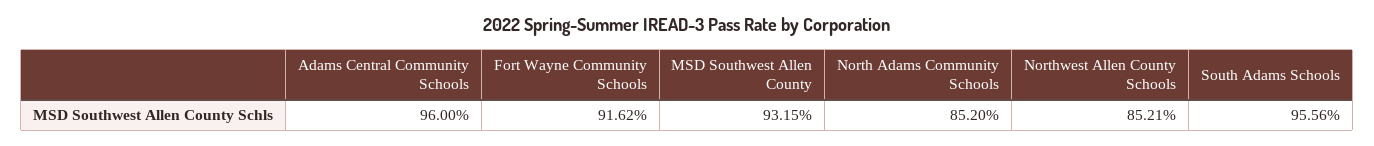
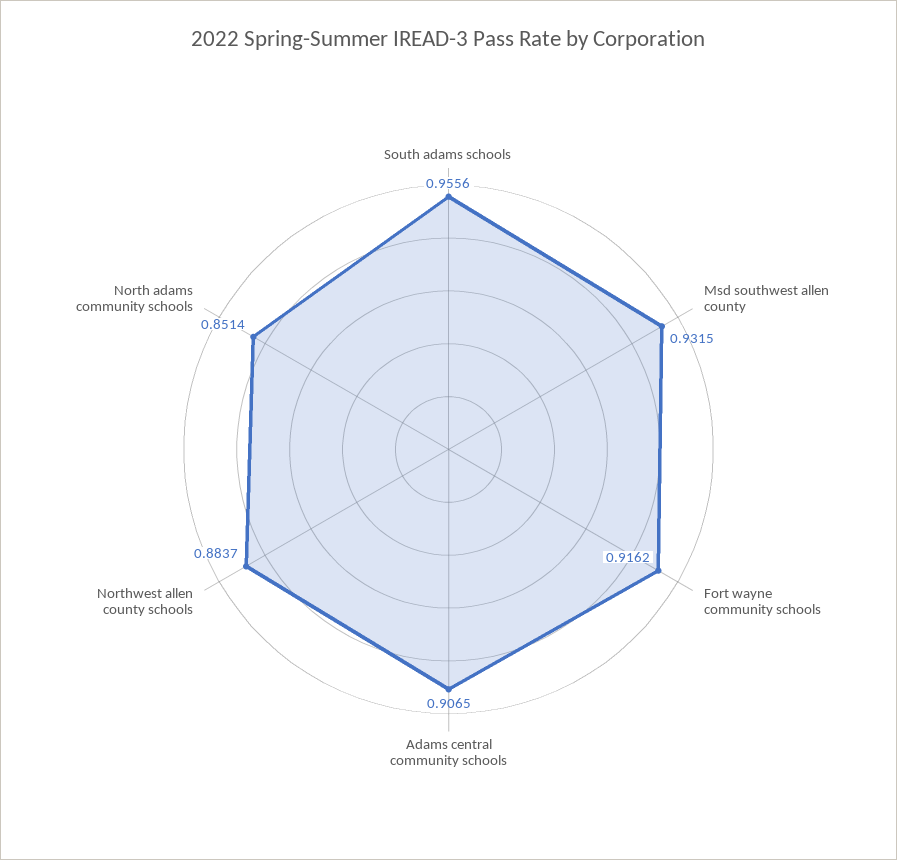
  {
-   "Adams Central Community Schools": 0.96,
+   "Adams Central Community Schools": 0.9065,
    "Fort Wayne Community Schools": 0.9162,
    "MSD Southwest Allen County": 0.9315,
-   "North Adams Community Schools": 0.852,
+   "North Adams Community Schools": 0.8514,
-   "Northwest Allen County Schools": 0.8521,
+   "Northwest Allen County Schools": 0.8837,
    "South Adams Schools": 0.9556
  }

